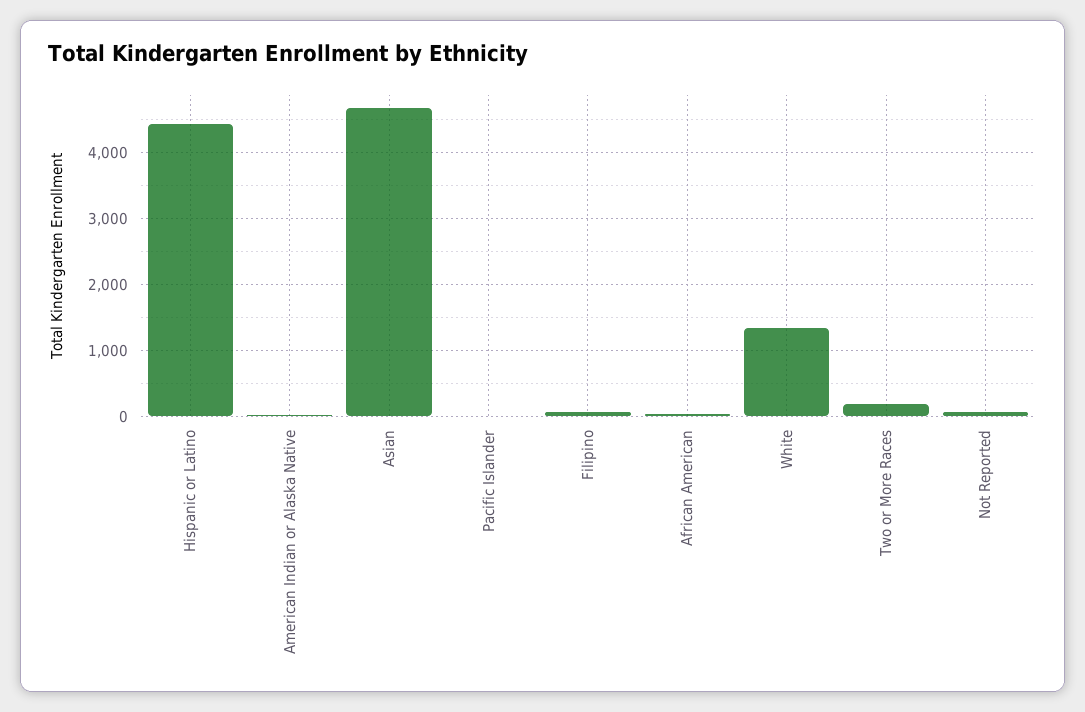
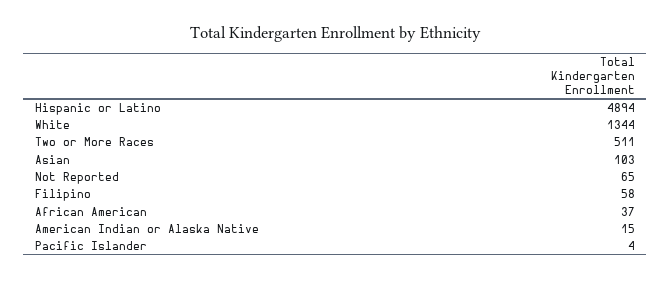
  {
-   "Hispanic or Latino": 4400,
+   "Hispanic or Latino": 4894,
    "American Indian or Alaska Native": 15,
-   "Asian": 4700,
+   "Asian": 103,
    "Pacific Islander": 4,
    "Filipino": 58,
    "African American": 37,
    "White": 1344,
-   "Two or More Races": 200,
+   "Two or More Races": 511,
    "Not Reported": 65
  }

